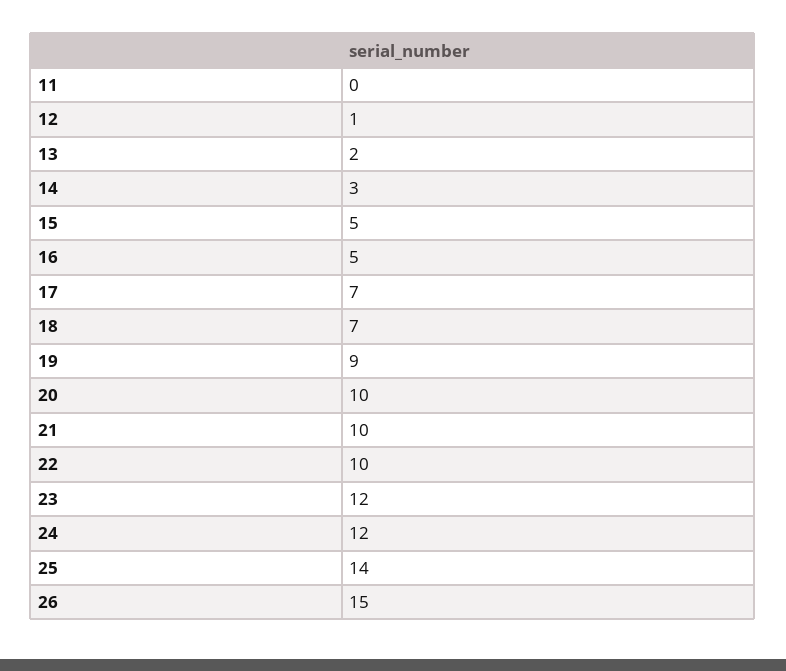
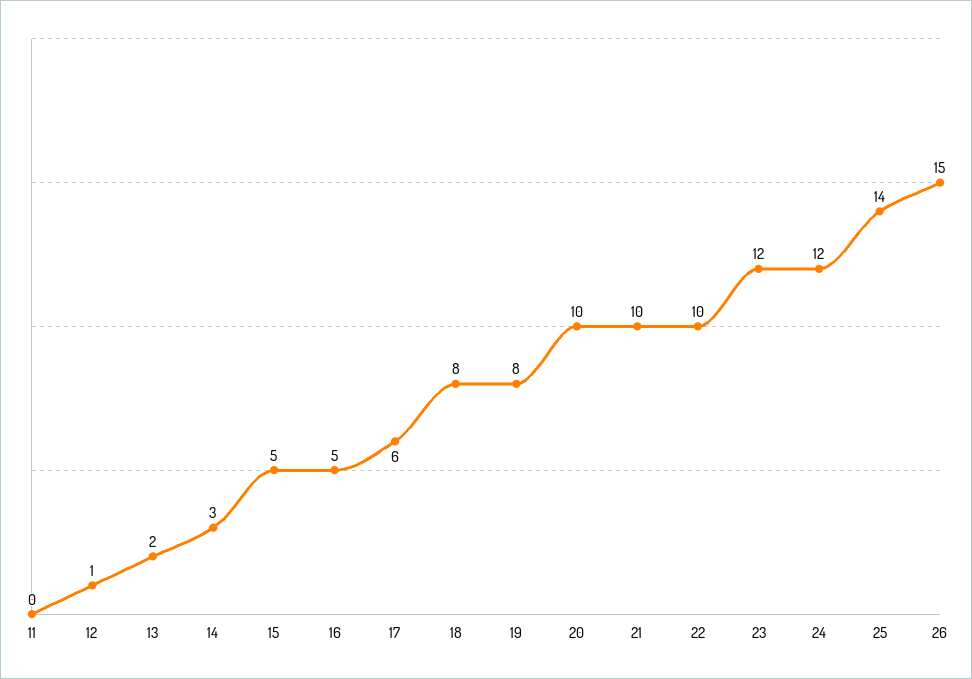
  {
    "11": 0,
    "12": 1,
    "13": 2,
    "14": 3,
    "15": 5,
    "16": 5,
-   "17": 7,
+   "17": 6,
-   "18": 7,
+   "18": 8,
-   "19": 9,
+   "19": 8,
    "20": 10,
    "21": 10,
    "22": 10,
    "23": 12,
    "24": 12,
    "25": 14,
    "26": 15
  }

